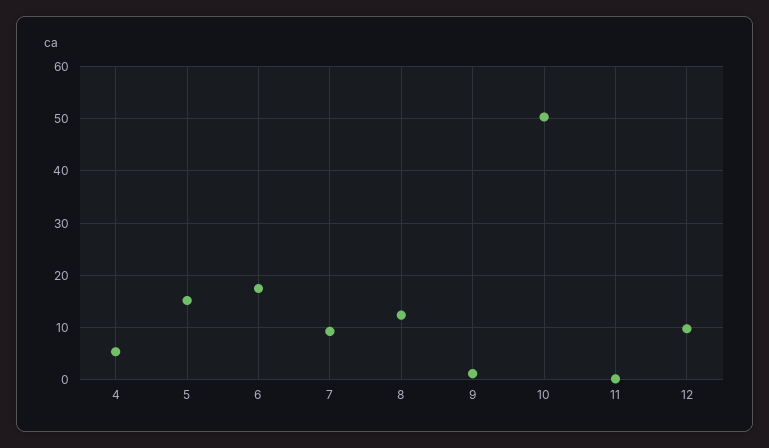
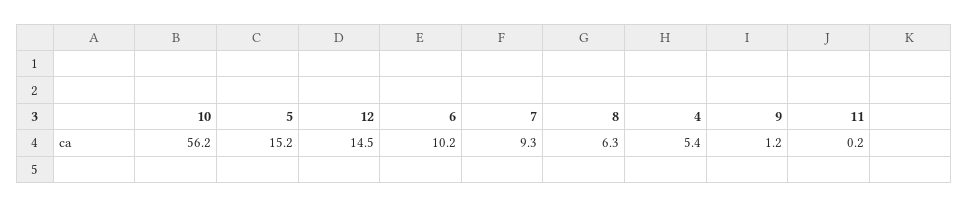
  {
    "4": 5.4,
    "5": 15.2,
-   "6": 18,
+   "6": 10.2,
    "7": 9.3,
-   "8": 12,
+   "8": 6.3,
    "9": 1.2,
-   "10": 50,
+   "10": 56.2,
    "11": 0.2,
-   "12": 10
+   "12": 14.5
  }

